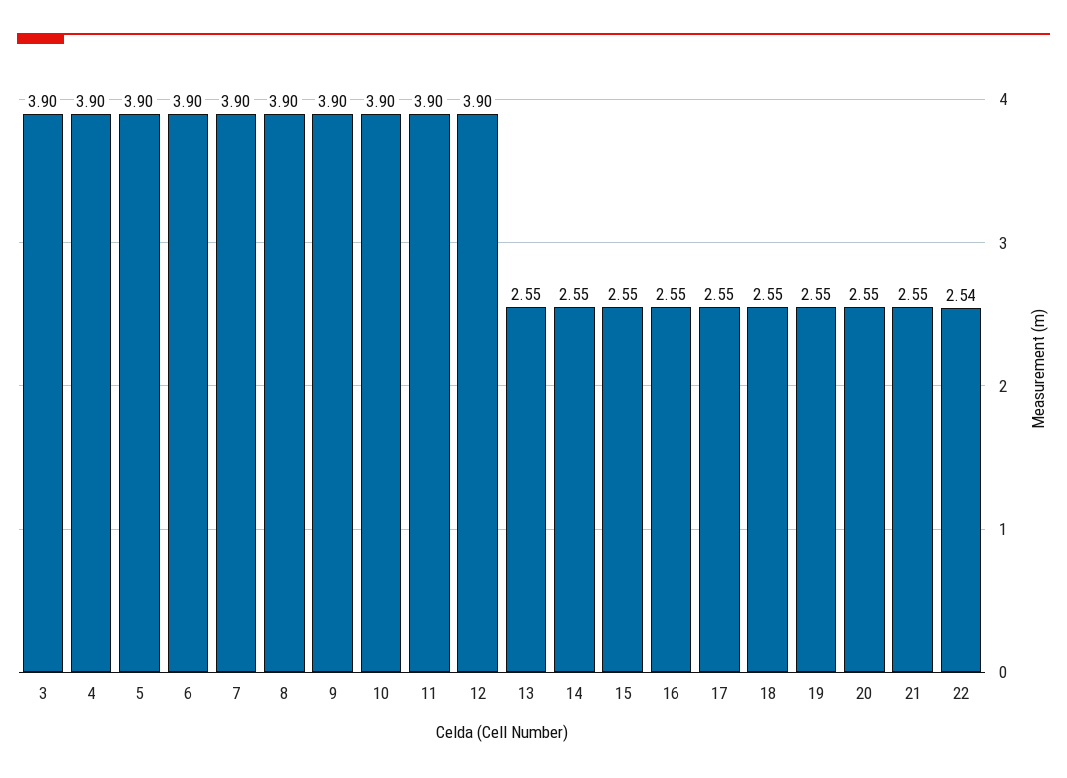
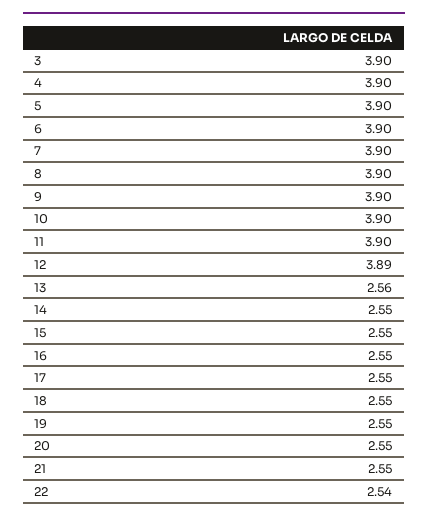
  {
    "3": 3.9,
    "4": 3.9,
    "5": 3.9,
    "6": 3.9,
    "7": 3.9,
    "8": 3.9,
    "9": 3.9,
    "10": 3.9,
    "11": 3.9,
-   "12": 3.9,
+   "12": 3.89,
-   "13": 2.55,
+   "13": 2.56,
    "14": 2.55,
    "15": 2.55,
    "16": 2.55,
    "17": 2.55,
    "18": 2.55,
    "19": 2.55,
    "20": 2.55,
    "21": 2.55,
    "22": 2.54
  }

